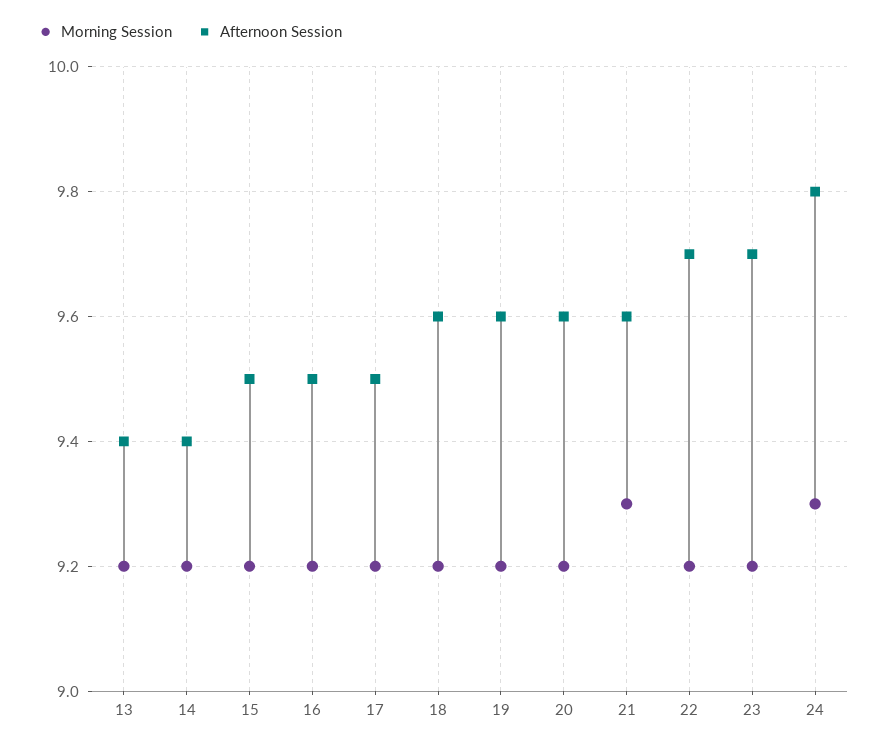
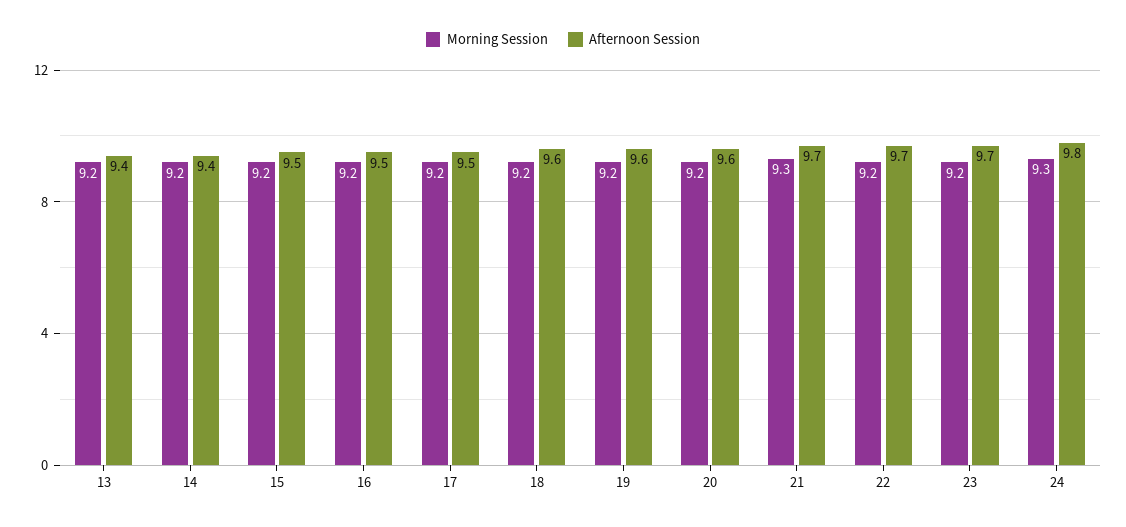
  {
    "Morning Session": {
      "13": 9.2,
      "14": 9.2,
      "15": 9.2,
      "16": 9.2,
      "17": 9.2,
      "18": 9.2,
      "19": 9.2,
      "20": 9.2,
      "21": 9.3,
      "22": 9.2,
      "23": 9.2,
      "24": 9.3
    },
    "Afternoon Session": {
      "13": 9.4,
      "14": 9.4,
      "15": 9.5,
      "16": 9.5,
      "17": 9.5,
      "18": 9.6,
      "19": 9.6,
      "20": 9.6,
-     "21": 9.6,
+     "21": 9.7,
      "22": 9.7,
      "23": 9.7,
      "24": 9.8
    }
  }

